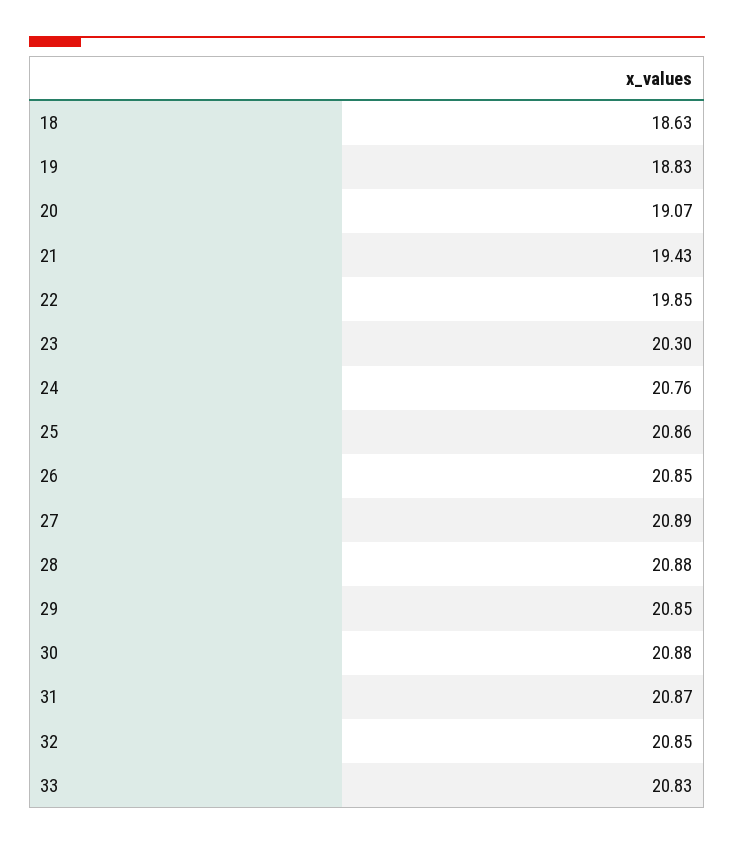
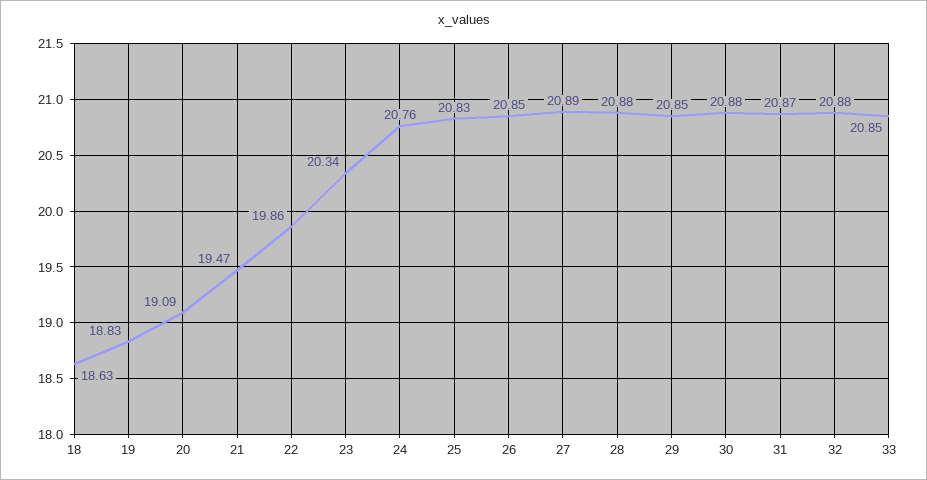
  {
    "18": 18.63,
    "19": 18.83,
-   "20": 19.07,
+   "20": 19.09,
-   "21": 19.43,
+   "21": 19.47,
-   "22": 19.85,
+   "22": 19.86,
-   "23": 20.3,
+   "23": 20.34,
    "24": 20.76,
-   "25": 20.86,
+   "25": 20.83,
    "26": 20.85,
    "27": 20.89,
    "28": 20.88,
    "29": 20.85,
    "30": 20.88,
    "31": 20.87,
-   "32": 20.85,
+   "32": 20.88,
-   "33": 20.83
+   "33": 20.85
  }

